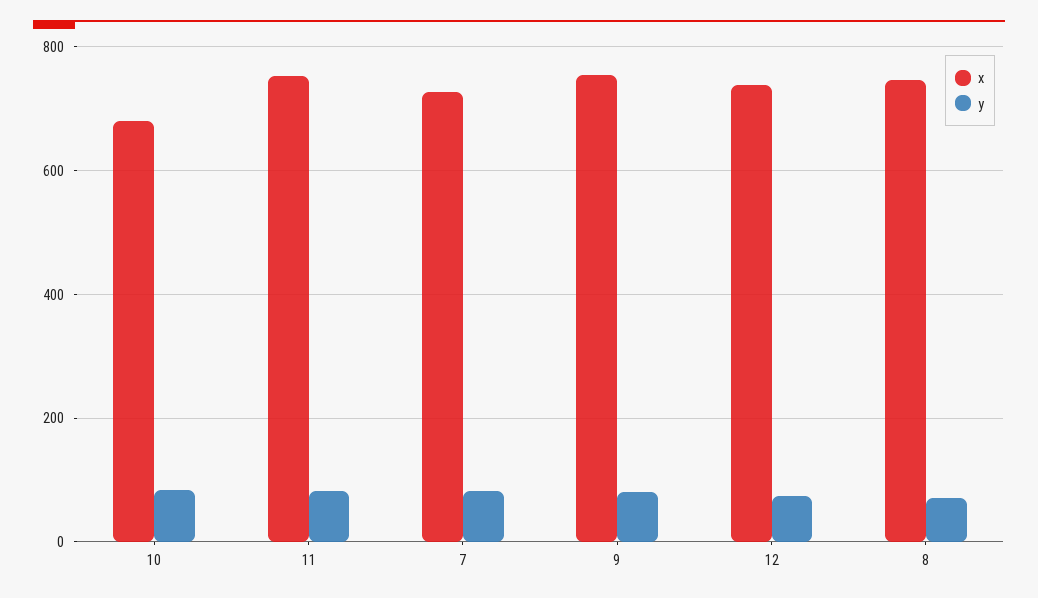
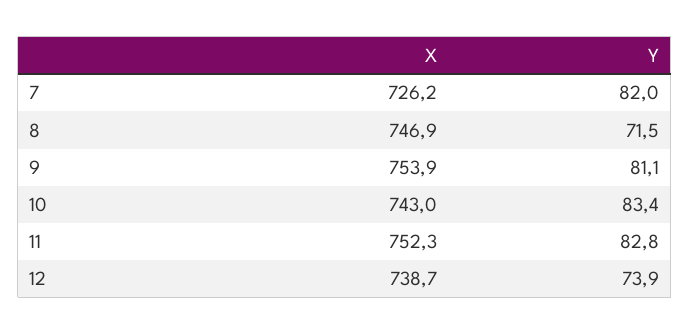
  {
    "x": {
-     "10": 680,
+     "10": 743,
      "11": 752.3,
      "7": 726.2,
      "9": 753.9,
      "12": 738.7,
      "8": 746.9
    },
    "y": {
      "10": 83.4,
      "11": 82.8,
      "7": 82,
      "9": 81.1,
      "12": 73.9,
      "8": 71.5
    }
  }

